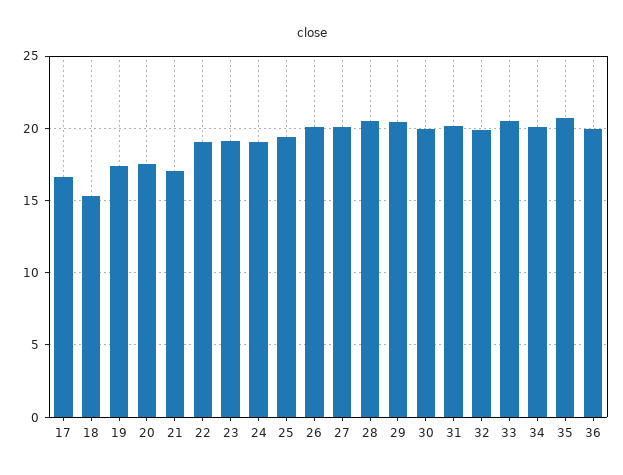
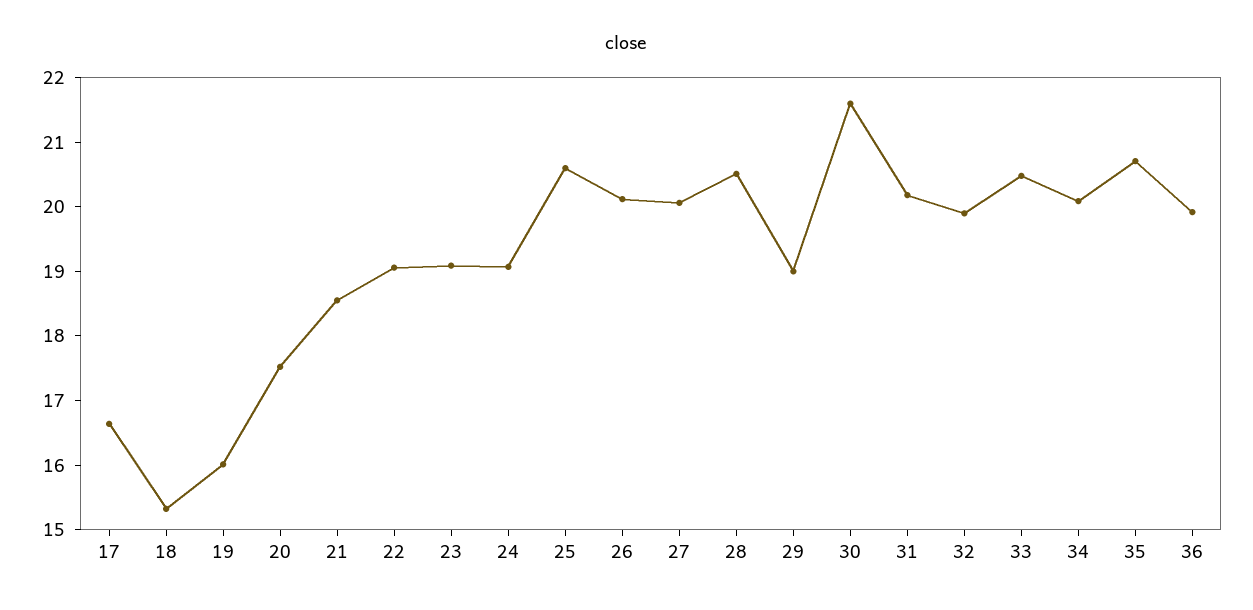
  {
    "17": 16.6,
    "18": 15.4,
-   "19": 17.5,
+   "19": 16,
    "20": 17.6,
-   "21": 17,
+   "21": 18.6,
    "22": 19,
    "23": 19,
    "24": 19,
-   "25": 19.5,
+   "25": 20.6,
    "26": 20.2,
    "27": 20,
    "28": 20.6,
-   "29": 20.5,
+   "29": 19,
-   "30": 20,
+   "30": 21.6,
    "31": 20.2,
    "32": 20,
    "33": 20.4,
    "34": 20,
    "35": 20.8,
    "36": 20
  }

